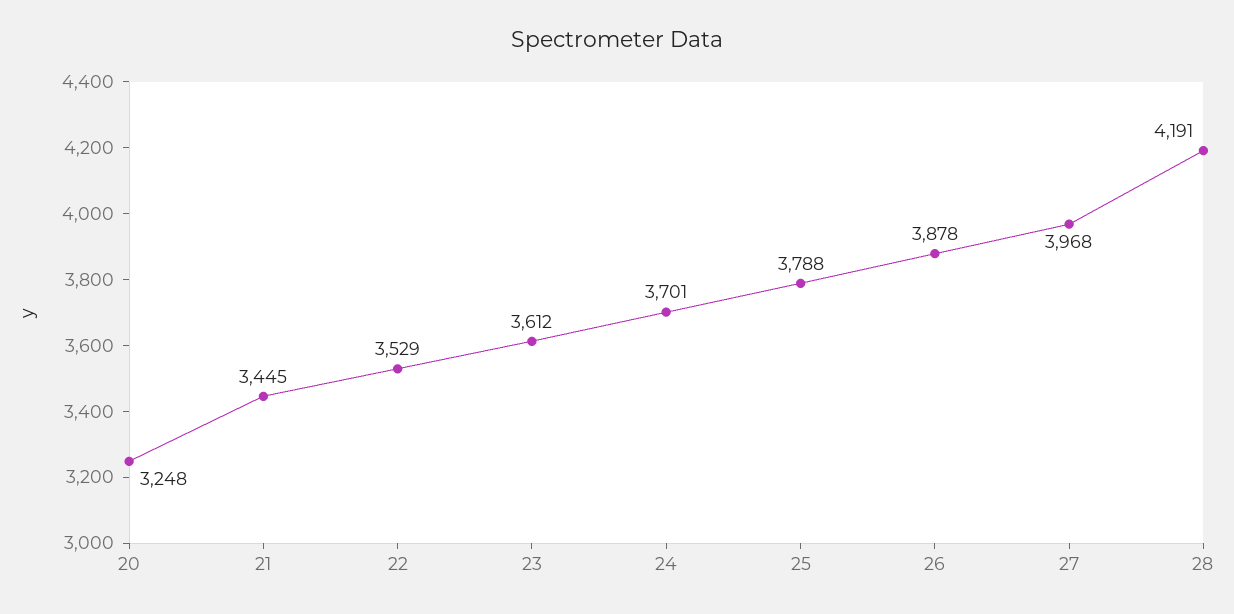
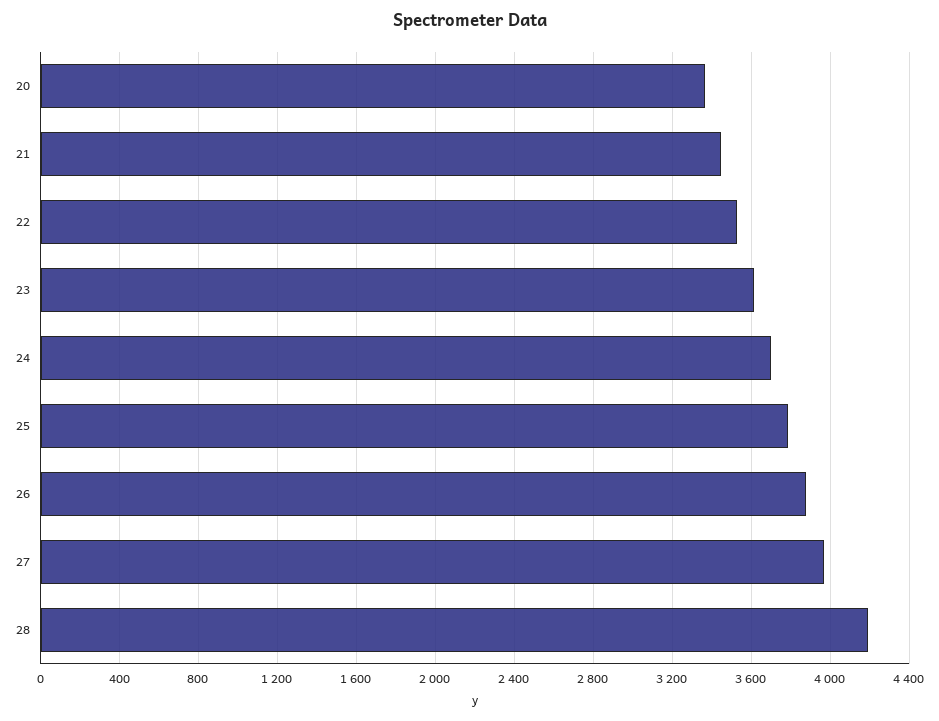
  {
-   "20": 3248,
+   "20": 3350,
    "21": 3445,
    "22": 3529,
    "23": 3612,
    "24": 3701,
    "25": 3788,
    "26": 3878,
    "27": 3968,
    "28": 4191
  }

